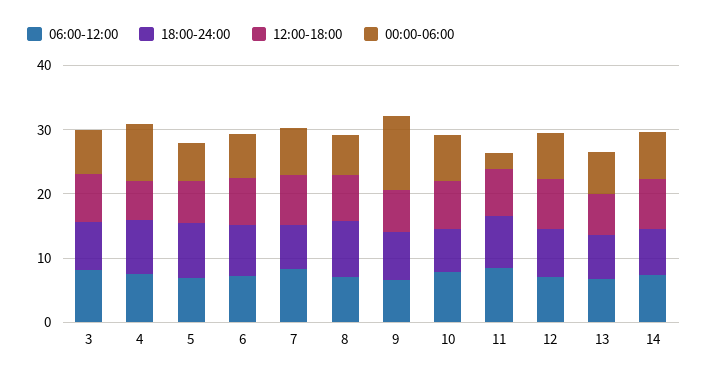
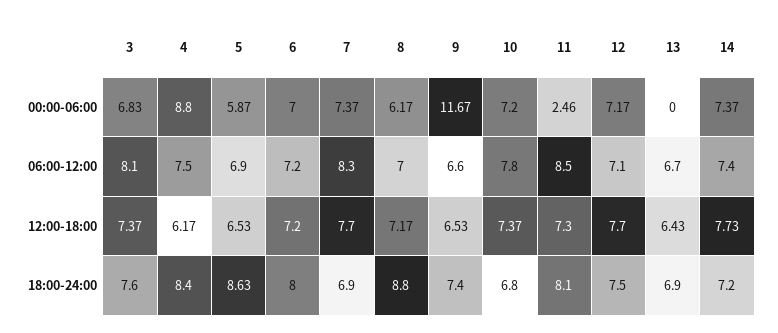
  {
    "06:00-12:00": {
      "3": 8.1,
      "4": 7.5,
      "5": 6.9,
      "6": 7.2,
      "7": 8.3,
      "8": 7,
      "9": 6.6,
      "10": 7.8,
      "11": 8.5,
      "12": 7.1,
      "13": 6.7,
      "14": 7.4
    },
    "18:00-24:00": {
      "3": 7.6,
      "4": 8.4,
      "5": 8.63,
      "6": 8,
      "7": 6.9,
      "8": 8.8,
      "9": 7.4,
      "10": 6.8,
      "11": 8.1,
      "12": 7.5,
      "13": 6.9,
      "14": 7.2
    },
    "12:00-18:00": {
      "3": 7.37,
      "4": 6.17,
      "5": 6.53,
      "6": 7.2,
      "7": 7.7,
      "8": 7.17,
      "9": 6.53,
      "10": 7.37,
      "11": 7.3,
      "12": 7.7,
      "13": 6.43,
      "14": 7.73
    },
    "00:00-06:00": {
      "3": 6.83,
      "4": 8.8,
      "5": 5.87,
      "6": 7,
      "7": 7.37,
      "8": 6.17,
      "9": 11.67,
      "10": 7.2,
      "11": 2.46,
      "12": 7.17,
-     "13": 6,
+     "13": 0,
      "14": 7.37
    }
  }

